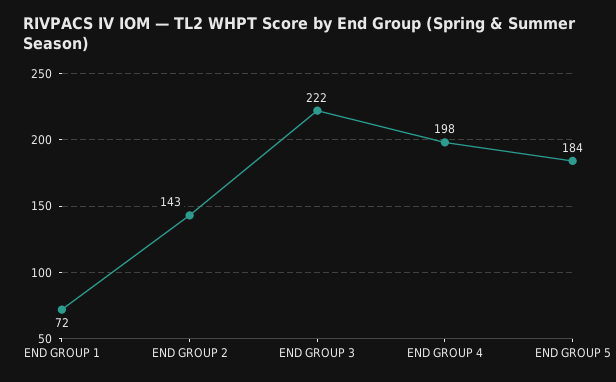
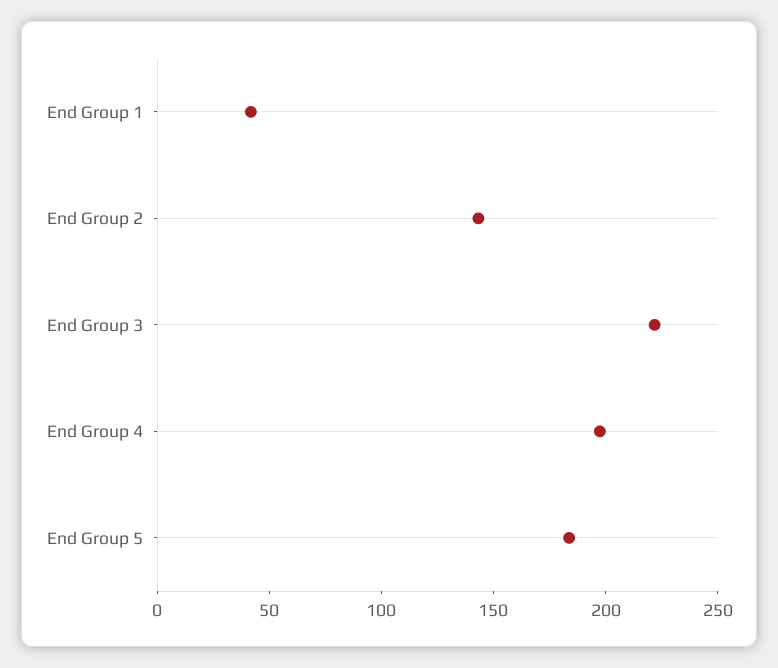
  {
-   "END GROUP 1": 72,
+   "END GROUP 1": 40,
    "END GROUP 2": 143,
    "END GROUP 3": 222,
    "END GROUP 4": 198,
    "END GROUP 5": 184
  }

